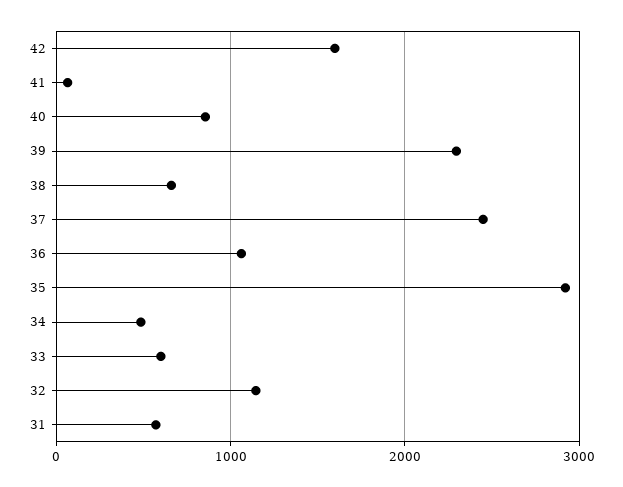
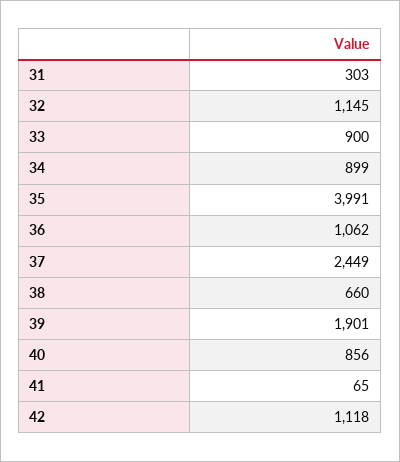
  {
-   "42": 1600,
+   "42": 1118,
    "41": 65,
    "40": 856,
-   "39": 2300,
+   "39": 1901,
    "38": 660,
    "37": 2449,
    "36": 1062,
-   "35": 2900,
+   "35": 3991,
-   "34": 500,
+   "34": 899,
-   "33": 600,
+   "33": 900,
    "32": 1145,
-   "31": 600
+   "31": 303
  }

